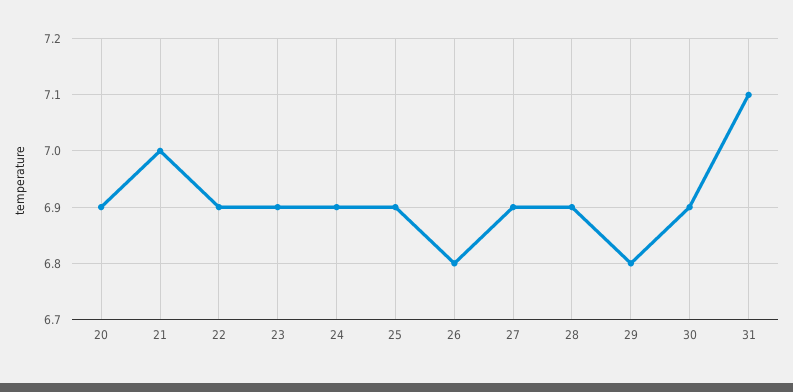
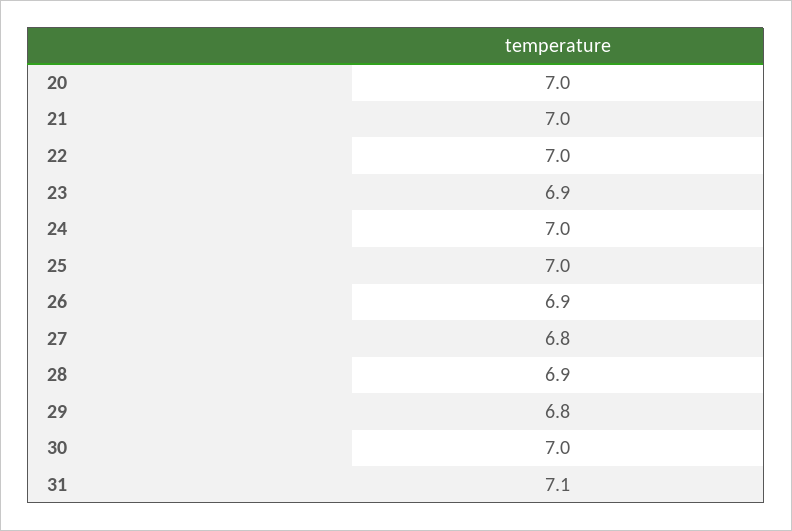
  {
-   "20": 6.9,
+   "20": 7,
    "21": 7,
-   "22": 6.9,
+   "22": 7,
    "23": 6.9,
-   "24": 6.9,
+   "24": 7,
-   "25": 6.9,
+   "25": 7,
-   "26": 6.8,
+   "26": 6.9,
-   "27": 6.9,
+   "27": 6.8,
    "28": 6.9,
    "29": 6.8,
-   "30": 6.9,
+   "30": 7,
    "31": 7.1
  }

